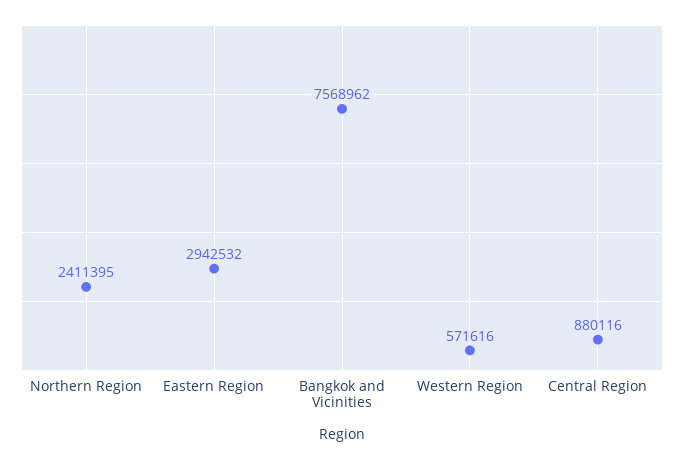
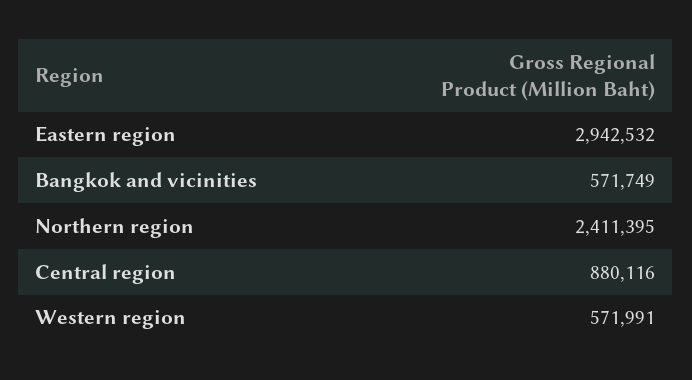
  {
    "Northern Region": 2411395,
    "Eastern Region": 2942532,
-   "Bangkok and Vicinities": 7568962,
+   "Bangkok and Vicinities": 571749,
-   "Western Region": 571616,
+   "Western Region": 571991,
    "Central Region": 880116
  }

